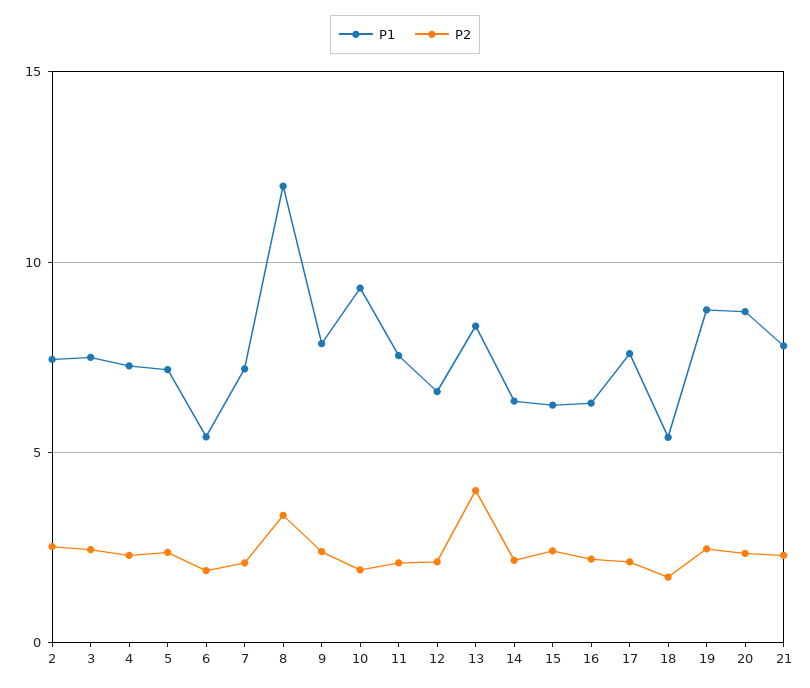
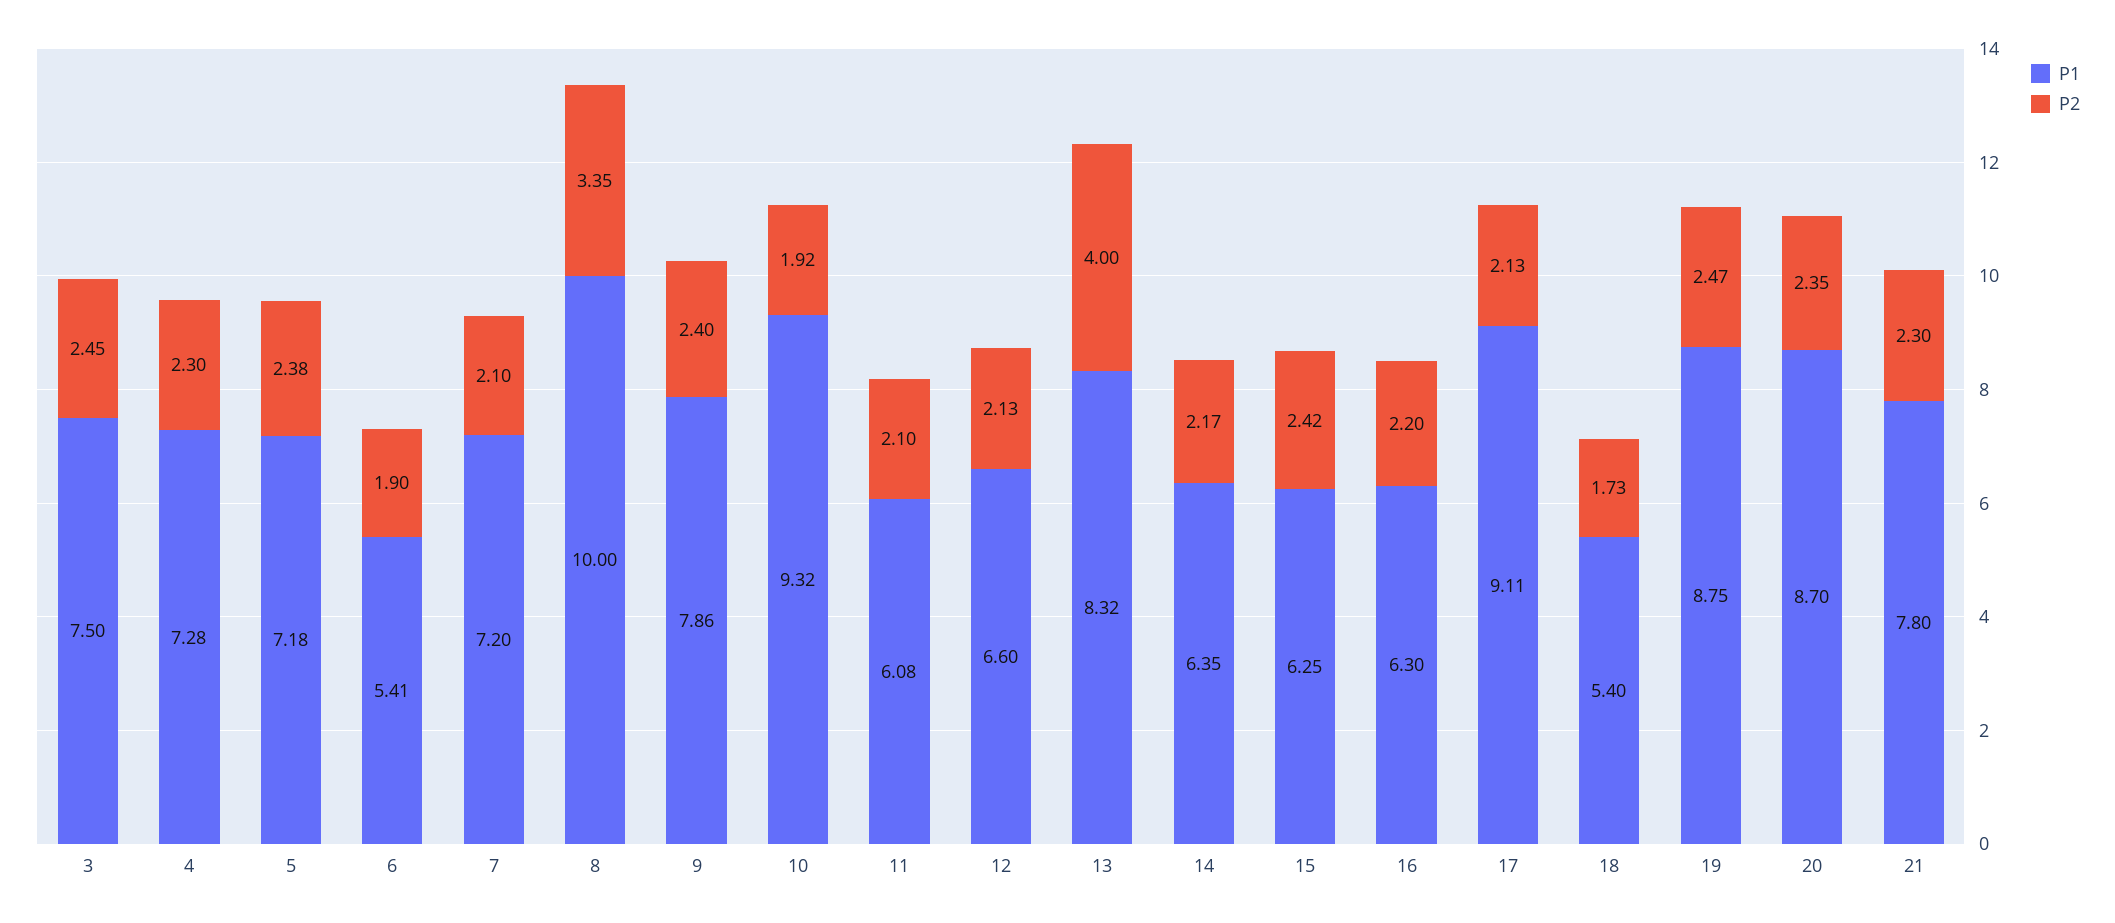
  {
    "P1": {
-     "2": 7.5,
      "3": 7.5,
      "4": 7.28,
      "5": 7.18,
      "6": 5.41,
      "7": 7.2,
-     "8": 12,
+     "8": 10,
      "9": 7.86,
      "10": 9.32,
-     "11": 7.5,
+     "11": 6.08,
      "12": 6.6,
      "13": 8.32,
      "14": 6.35,
      "15": 6.25,
      "16": 6.3,
-     "17": 7.5,
+     "17": 9.11,
      "18": 5.4,
      "19": 8.75,
      "20": 8.7,
      "21": 7.8
    },
    "P2": {
-     "2": 2.5,
      "3": 2.45,
      "4": 2.3,
      "5": 2.38,
      "6": 1.9,
      "7": 2.1,
      "8": 3.35,
      "9": 2.4,
      "10": 1.92,
      "11": 2.1,
      "12": 2.13,
      "13": 4,
      "14": 2.17,
      "15": 2.42,
      "16": 2.2,
      "17": 2.13,
      "18": 1.73,
      "19": 2.47,
      "20": 2.35,
      "21": 2.3
    }
  }

